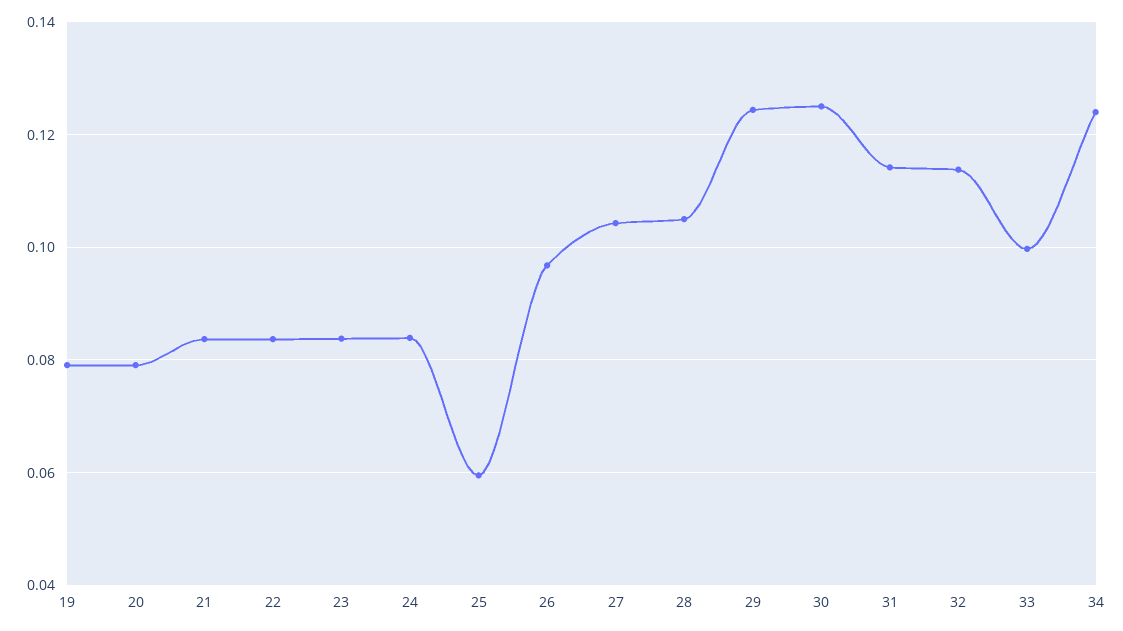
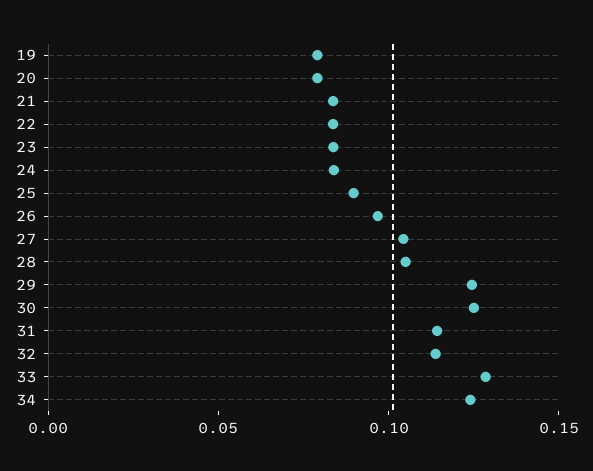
  {
    "19": 0.08,
    "20": 0.08,
    "21": 0.084,
    "22": 0.084,
    "23": 0.084,
    "24": 0.084,
-   "25": 0.06,
+   "25": 0.09,
    "26": 0.096,
    "27": 0.104,
    "28": 0.106,
    "29": 0.124,
    "30": 0.126,
    "31": 0.114,
    "32": 0.114,
-   "33": 0.1,
+   "33": 0.13,
    "34": 0.124
  }

